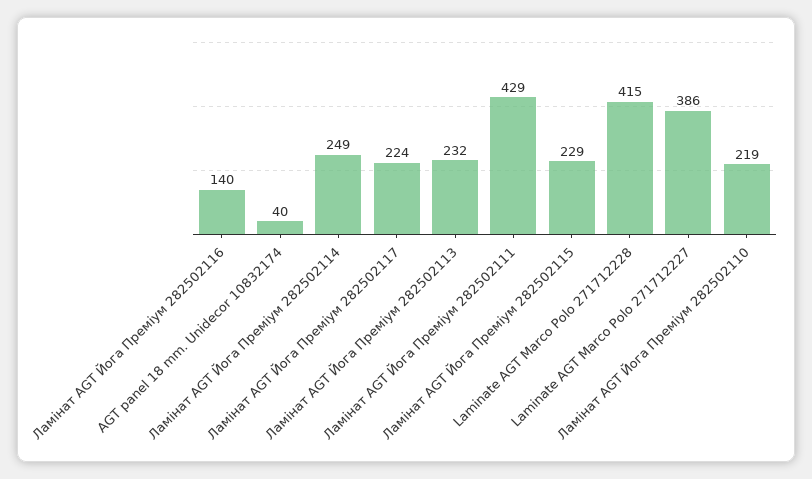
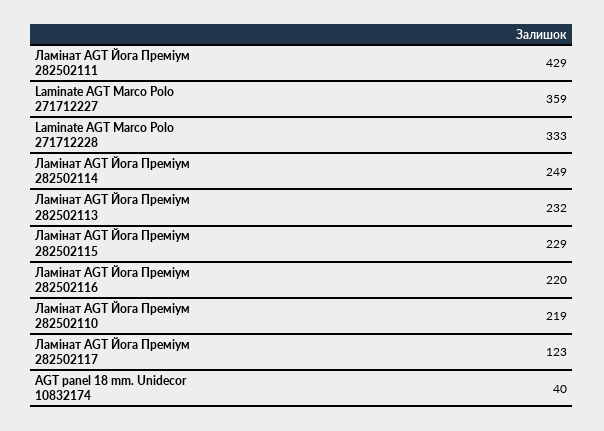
  {
-   "Ламінат AGT Йога Преміум 282502116": 140,
+   "Ламінат AGT Йога Преміум 282502116": 220,
    "AGT panel 18 mm. Unidecor 10832174": 40,
    "Ламінат AGT Йога Преміум 282502114": 249,
-   "Ламінат AGT Йога Преміум 282502117": 224,
+   "Ламінат AGT Йога Преміум 282502117": 123,
    "Ламінат AGT Йога Преміум 282502113": 232,
    "Ламінат AGT Йога Преміум 282502111": 429,
    "Ламінат AGT Йога Преміум 282502115": 229,
-   "Laminate AGT Marco Polo 271712228": 415,
+   "Laminate AGT Marco Polo 271712228": 333,
-   "Laminate AGT Marco Polo 271712227": 386,
+   "Laminate AGT Marco Polo 271712227": 359,
    "Ламінат AGT Йога Преміум 282502110": 219
  }

